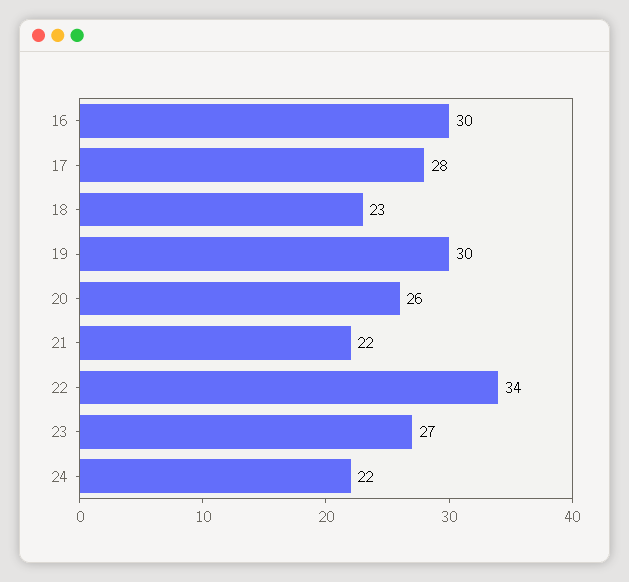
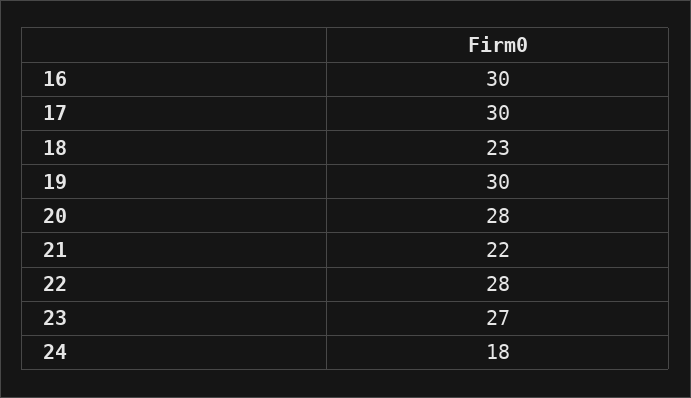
  {
    "16": 30,
-   "17": 28,
+   "17": 30,
    "18": 23,
    "19": 30,
-   "20": 26,
+   "20": 28,
    "21": 22,
-   "22": 34,
+   "22": 28,
    "23": 27,
-   "24": 22
+   "24": 18
  }

